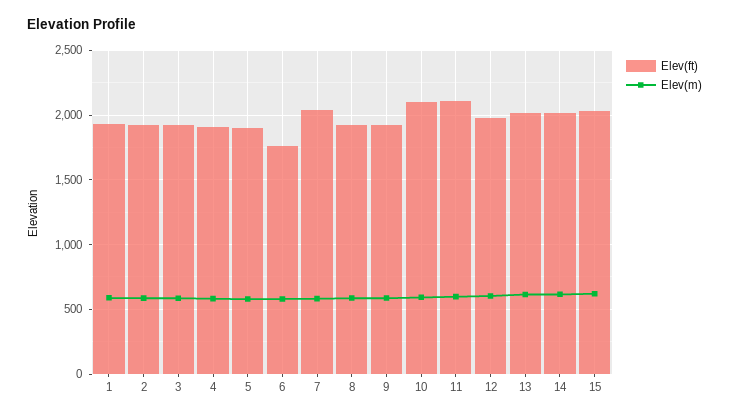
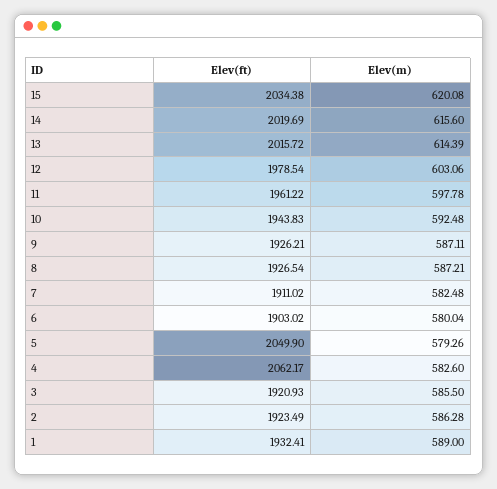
  {
    "Elev(ft)": {
      "1": 1932.41,
      "2": 1923.49,
      "3": 1920.93,
-     "4": 1900,
+     "4": 2062.17,
-     "5": 1900,
+     "5": 2049.9,
-     "6": 1750,
+     "6": 1903.02,
-     "7": 2050,
+     "7": 1911.02,
      "8": 1926.54,
      "9": 1926.21,
-     "10": 2100,
+     "10": 1943.83,
-     "11": 2100,
+     "11": 1961.22,
      "12": 1978.54,
      "13": 2015.72,
      "14": 2019.69,
      "15": 2034.38
    },
    "Elev(m)": {
      "1": 589,
      "2": 586.28,
      "3": 585.5,
      "4": 582.6,
      "5": 579.26,
      "6": 580.04,
      "7": 582.48,
      "8": 587.21,
      "9": 587.11,
      "10": 592.48,
      "11": 597.78,
      "12": 603.06,
      "13": 614.39,
      "14": 615.6,
      "15": 620.08
    }
  }

